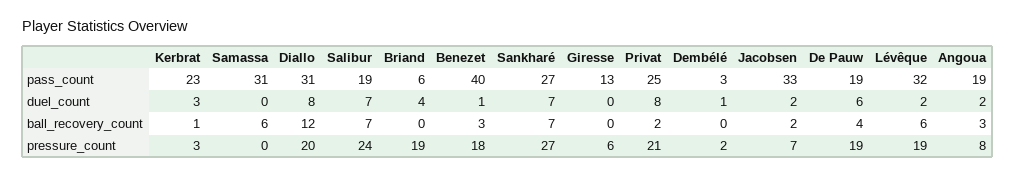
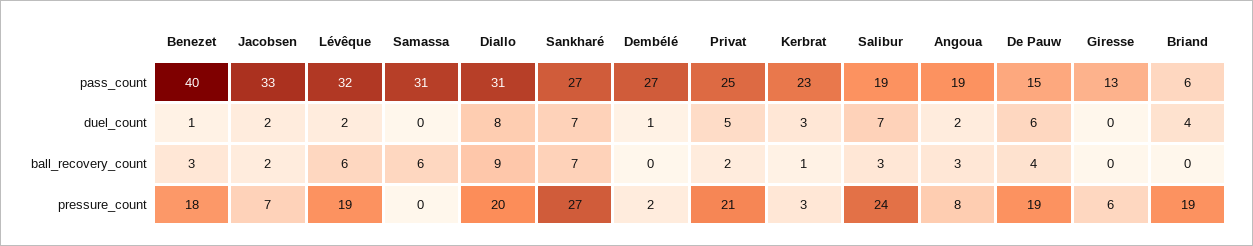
  {
    "Kerbrat": {
      "pass_count": 23,
      "duel_count": 3,
      "ball_recovery_count": 1,
      "pressure_count": 3
    },
    "Samassa": {
      "pass_count": 31,
      "duel_count": 0,
      "ball_recovery_count": 6,
      "pressure_count": 0
    },
    "Diallo": {
      "pass_count": 31,
      "duel_count": 8,
-     "ball_recovery_count": 12,
+     "ball_recovery_count": 9,
      "pressure_count": 20
    },
    "Salibur": {
      "pass_count": 19,
      "duel_count": 7,
-     "ball_recovery_count": 7,
+     "ball_recovery_count": 3,
      "pressure_count": 24
    },
    "Briand": {
      "pass_count": 6,
      "duel_count": 4,
      "ball_recovery_count": 0,
      "pressure_count": 19
    },
    "Benezet": {
      "pass_count": 40,
      "duel_count": 1,
      "ball_recovery_count": 3,
      "pressure_count": 18
    },
    "Sankharé": {
      "pass_count": 27,
      "duel_count": 7,
      "ball_recovery_count": 7,
      "pressure_count": 27
    },
    "Giresse": {
      "pass_count": 13,
      "duel_count": 0,
      "ball_recovery_count": 0,
      "pressure_count": 6
    },
    "Privat": {
      "pass_count": 25,
-     "duel_count": 8,
+     "duel_count": 5,
      "ball_recovery_count": 2,
      "pressure_count": 21
    },
    "Dembélé": {
-     "pass_count": 3,
+     "pass_count": 27,
      "duel_count": 1,
      "ball_recovery_count": 0,
      "pressure_count": 2
    },
    "Jacobsen": {
      "pass_count": 33,
      "duel_count": 2,
      "ball_recovery_count": 2,
      "pressure_count": 7
    },
    "De Pauw": {
-     "pass_count": 19,
+     "pass_count": 15,
      "duel_count": 6,
      "ball_recovery_count": 4,
      "pressure_count": 19
    },
    "Lévêque": {
      "pass_count": 32,
      "duel_count": 2,
      "ball_recovery_count": 6,
      "pressure_count": 19
    },
    "Angoua": {
      "pass_count": 19,
      "duel_count": 2,
      "ball_recovery_count": 3,
      "pressure_count": 8
    }
  }

